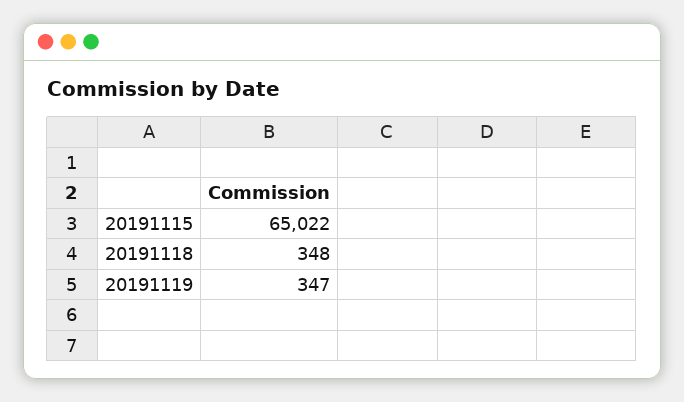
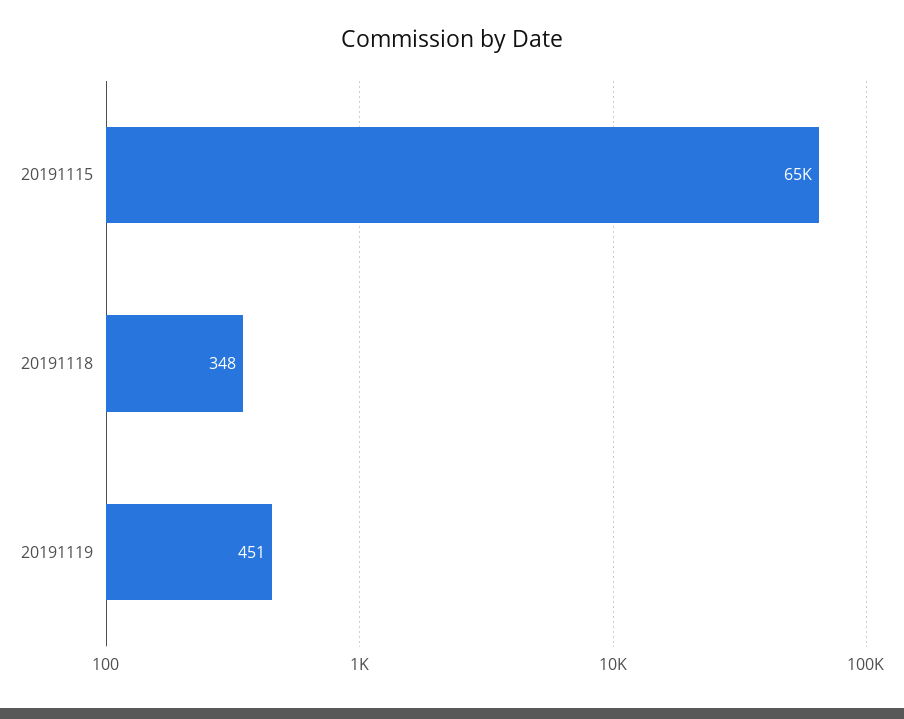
  {
    "20191115": 65022,
    "20191118": 348,
-   "20191119": 347
+   "20191119": 451
  }

